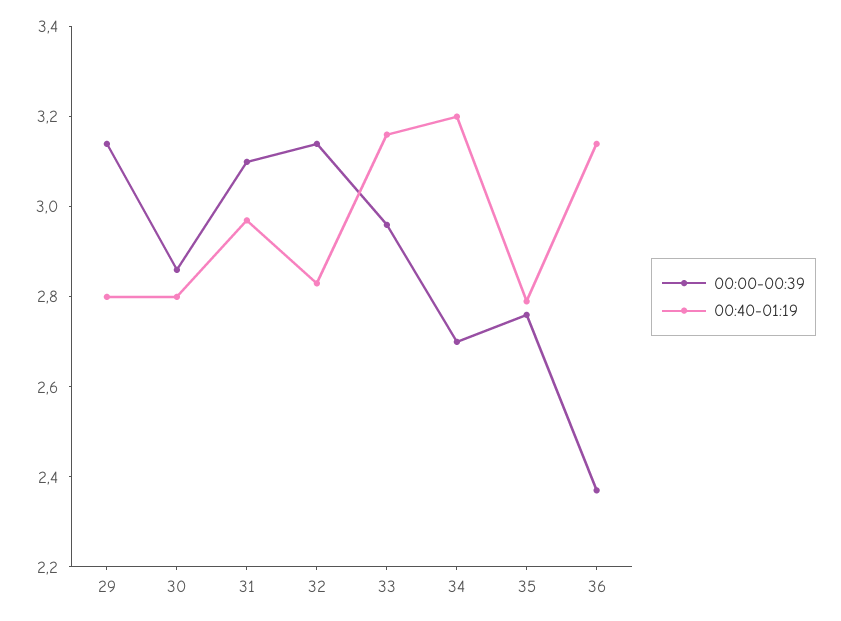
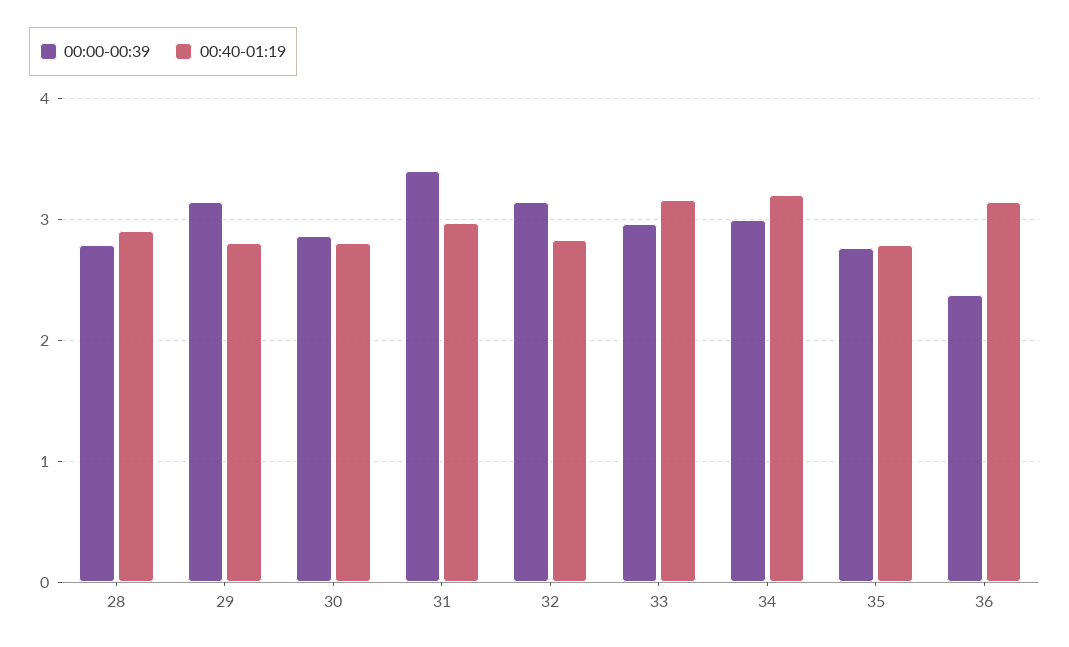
  {
    "00:00-00:39": {
      "29": 3.15,
      "30": 2.85,
-     "31": 3.1,
+     "31": 3.4,
      "32": 3.15,
      "33": 2.95,
-     "34": 2.7,
+     "34": 3,
      "35": 2.75,
-     "36": 2.35
+     "36": 2.35,
+     "28": 2.8
    },
    "00:40-01:19": {
      "29": 2.8,
      "30": 2.8,
      "31": 2.95,
      "32": 2.85,
      "33": 3.15,
      "34": 3.2,
      "35": 2.8,
-     "36": 3.15
+     "36": 3.15,
+     "28": 2.9
    }
  }

